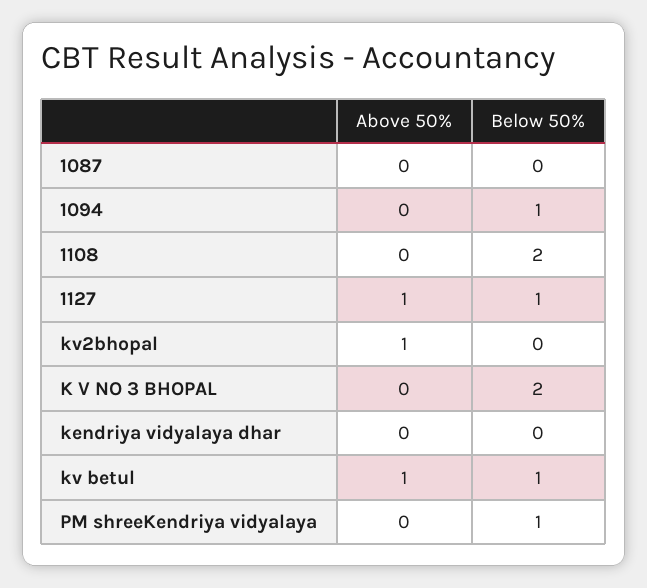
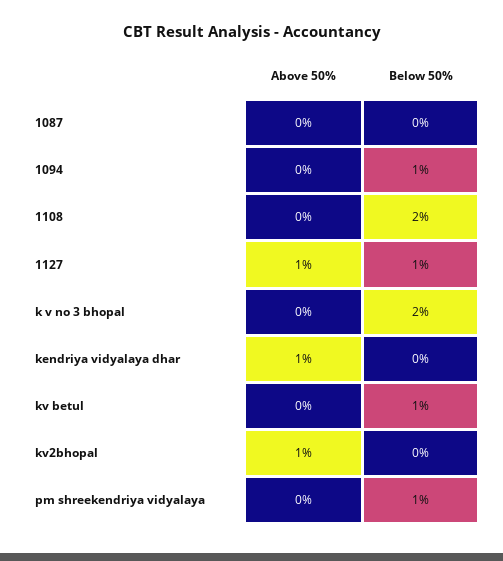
  {
    "Above 50%": {
      "1087": 0,
      "1094": 0,
      "1108": 0,
      "1127": 1,
      "kv2bhopal": 1,
      "K V NO 3 BHOPAL": 0,
-     "kendriya vidyalaya dhar": 0,
+     "kendriya vidyalaya dhar": 1,
-     "kv betul": 1,
+     "kv betul": 0,
      "PM shreeKendriya vidyalaya": 0
    },
    "Below 50%": {
      "1087": 0,
      "1094": 1,
      "1108": 2,
      "1127": 1,
      "kv2bhopal": 0,
      "K V NO 3 BHOPAL": 2,
      "kendriya vidyalaya dhar": 0,
      "kv betul": 1,
      "PM shreeKendriya vidyalaya": 1
    }
  }

